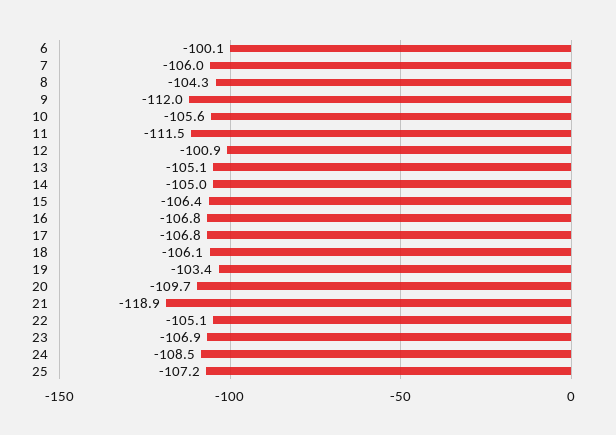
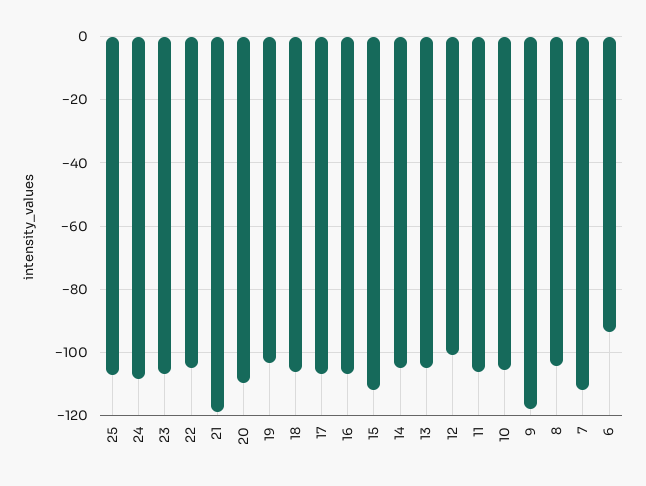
  {
-   "6": -100.1,
+   "6": -94,
-   "7": -106,
+   "7": -112,
    "8": -104.3,
-   "9": -112,
+   "9": -118,
    "10": -105.6,
-   "11": -111.5,
+   "11": -106,
    "12": -100.9,
    "13": -105.1,
    "14": -105,
-   "15": -106.4,
+   "15": -112,
    "16": -106.8,
    "17": -106.8,
    "18": -106.1,
    "19": -103.4,
    "20": -109.7,
    "21": -118.9,
    "22": -105.1,
    "23": -106.9,
    "24": -108.5,
    "25": -107.2
  }

